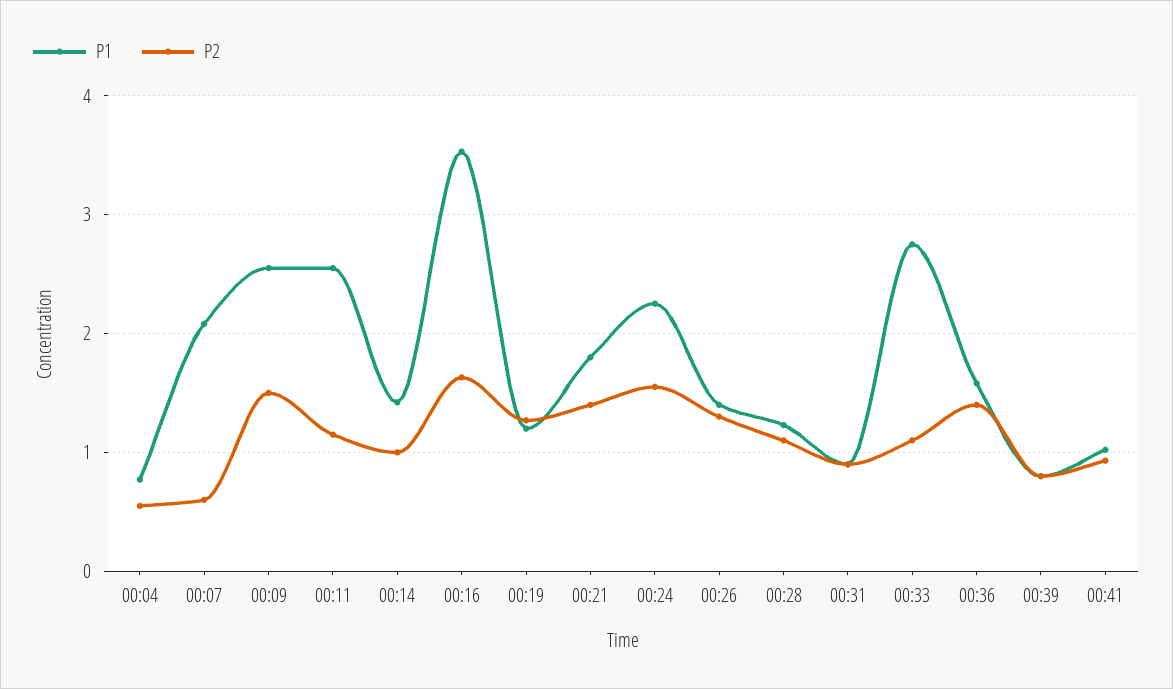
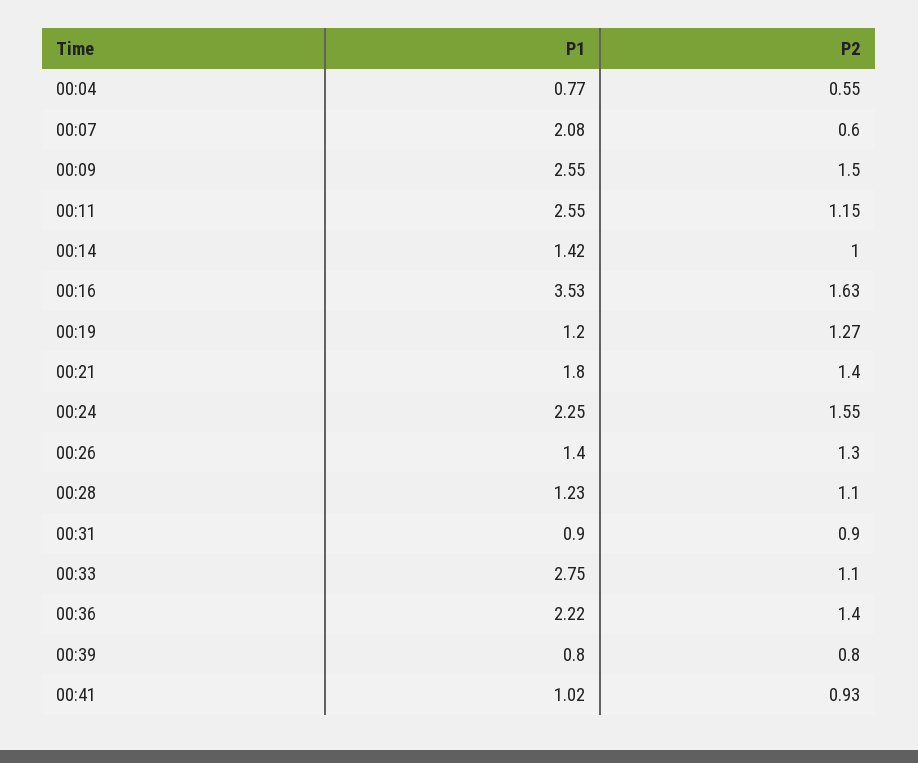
  {
    "P1": {
      "00:04": 0.77,
      "00:07": 2.08,
      "00:09": 2.55,
      "00:11": 2.55,
      "00:14": 1.42,
      "00:16": 3.53,
      "00:19": 1.2,
      "00:21": 1.8,
      "00:24": 2.25,
      "00:26": 1.4,
      "00:28": 1.23,
      "00:31": 0.9,
      "00:33": 2.75,
-     "00:36": 1.6,
+     "00:36": 2.22,
      "00:39": 0.8,
      "00:41": 1.02
    },
    "P2": {
      "00:04": 0.55,
      "00:07": 0.6,
      "00:09": 1.5,
      "00:11": 1.15,
      "00:14": 1,
      "00:16": 1.63,
      "00:19": 1.27,
      "00:21": 1.4,
      "00:24": 1.55,
      "00:26": 1.3,
      "00:28": 1.1,
      "00:31": 0.9,
      "00:33": 1.1,
      "00:36": 1.4,
      "00:39": 0.8,
      "00:41": 0.93
    }
  }

